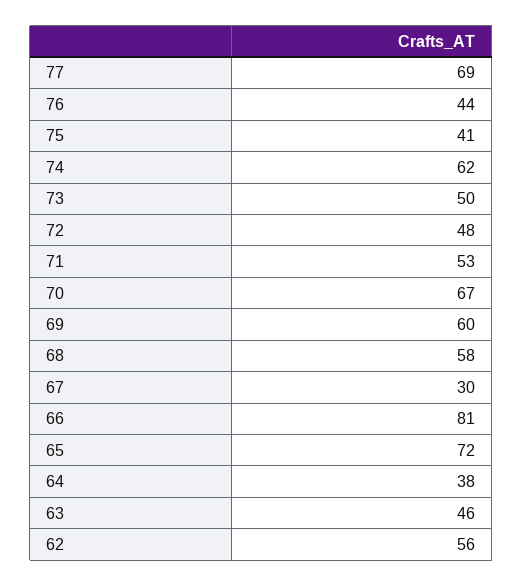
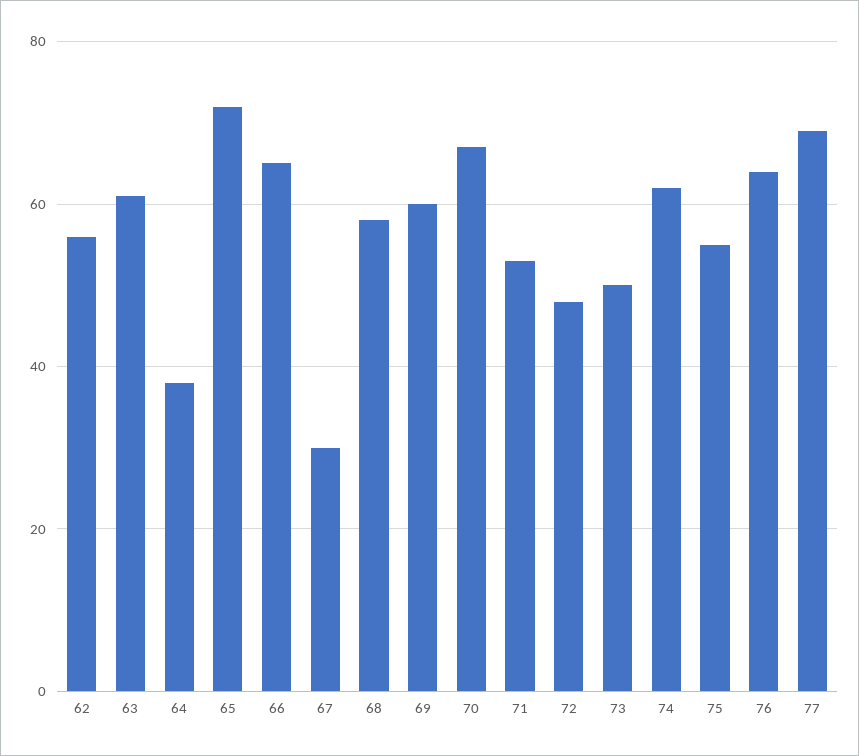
  {
    "77": 69,
-   "76": 44,
+   "76": 65,
-   "75": 41,
+   "75": 55,
    "74": 62,
    "73": 50,
    "72": 48,
    "71": 53,
    "70": 67,
    "69": 60,
    "68": 58,
    "67": 30,
-   "66": 81,
+   "66": 65,
    "65": 72,
    "64": 38,
-   "63": 46,
+   "63": 60,
    "62": 56
  }

